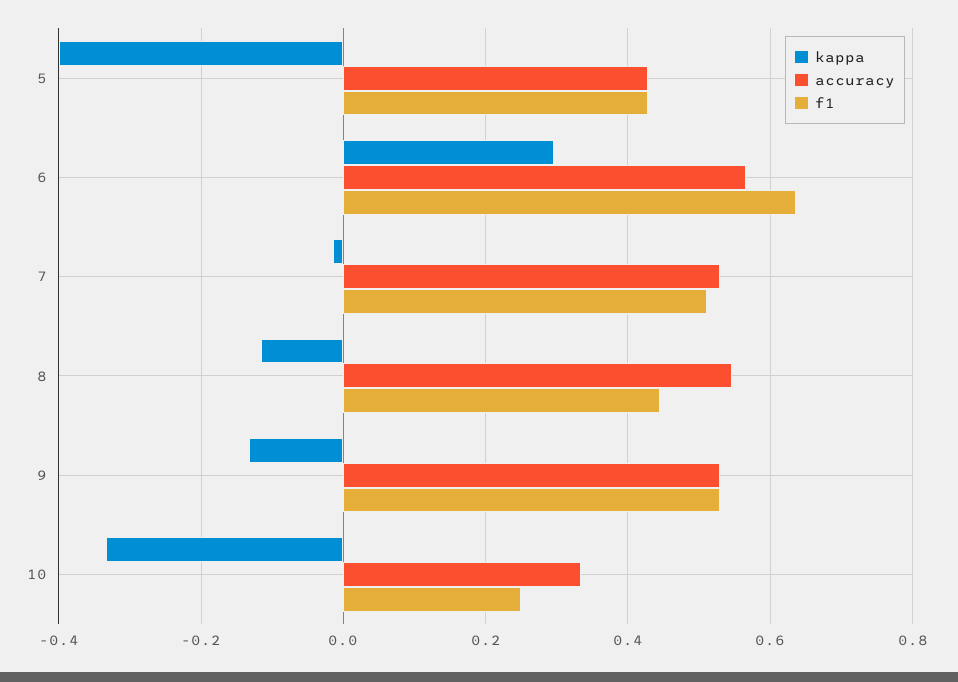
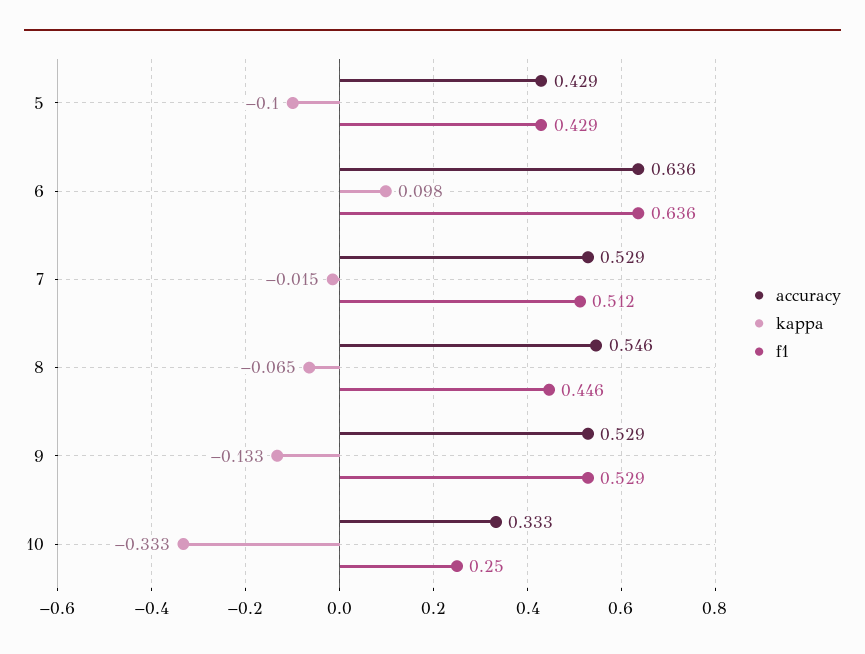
  {
    "kappa": {
-     "5": -0.4,
+     "5": -0.1,
-     "6": 0.3,
+     "6": 0.098,
      "7": -0.015,
-     "8": -0.12,
+     "8": -0.065,
      "9": -0.133,
      "10": -0.333
    },
    "accuracy": {
      "5": 0.429,
-     "6": 0.56,
+     "6": 0.636,
      "7": 0.529,
      "8": 0.546,
      "9": 0.529,
      "10": 0.333
    },
    "f1": {
      "5": 0.429,
      "6": 0.636,
      "7": 0.512,
      "8": 0.446,
      "9": 0.529,
      "10": 0.25
    }
  }

